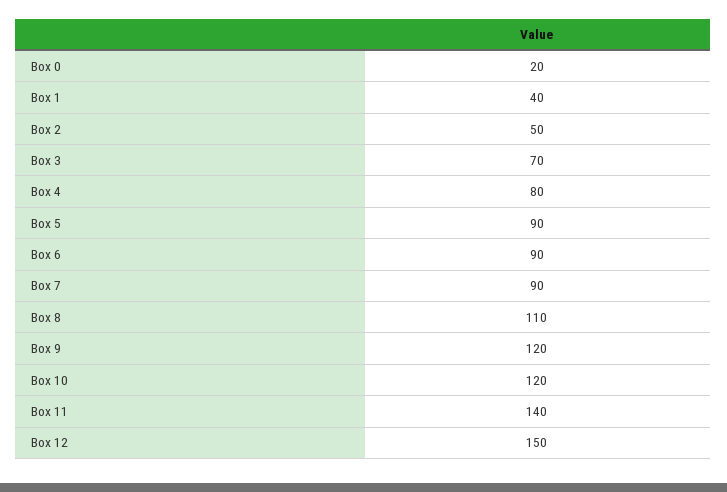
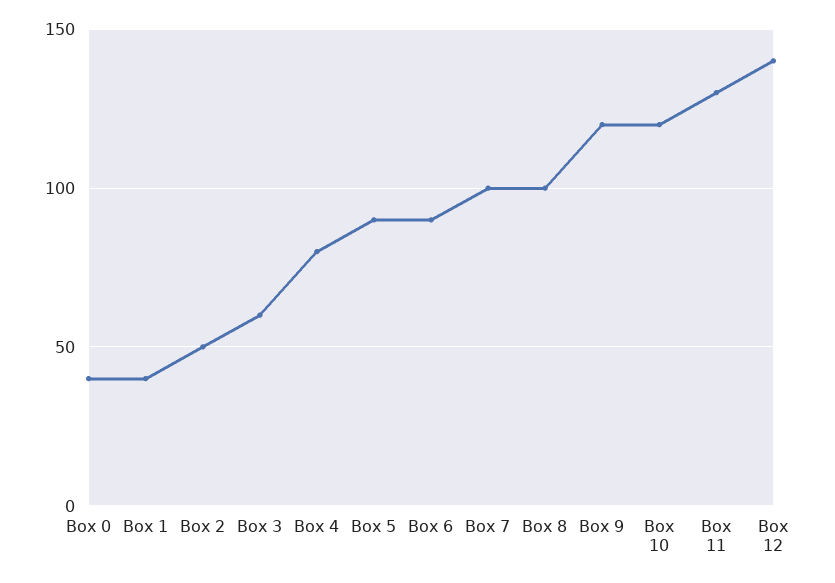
  {
-   "Box 0": 20,
+   "Box 0": 40,
    "Box 1": 40,
    "Box 2": 50,
-   "Box 3": 70,
+   "Box 3": 60,
    "Box 4": 80,
    "Box 5": 90,
    "Box 6": 90,
-   "Box 7": 90,
+   "Box 7": 100,
-   "Box 8": 110,
+   "Box 8": 100,
    "Box 9": 120,
    "Box 10": 120,
-   "Box 11": 140,
+   "Box 11": 130,
-   "Box 12": 150
+   "Box 12": 140
  }

